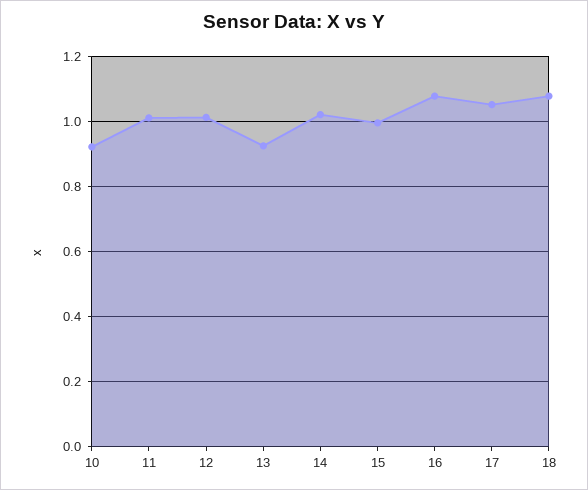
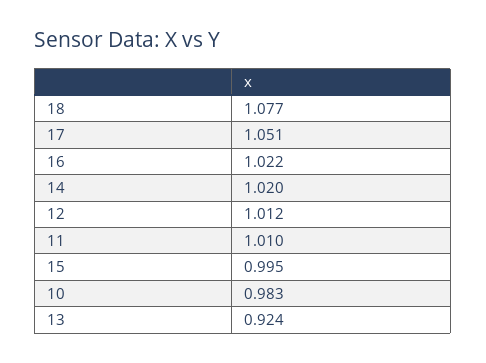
  {
-   "10": 0.92,
+   "10": 0.983,
    "11": 1.01,
    "12": 1.012,
    "13": 0.924,
    "14": 1.02,
    "15": 0.995,
-   "16": 1.08,
+   "16": 1.022,
    "17": 1.051,
    "18": 1.077
  }

